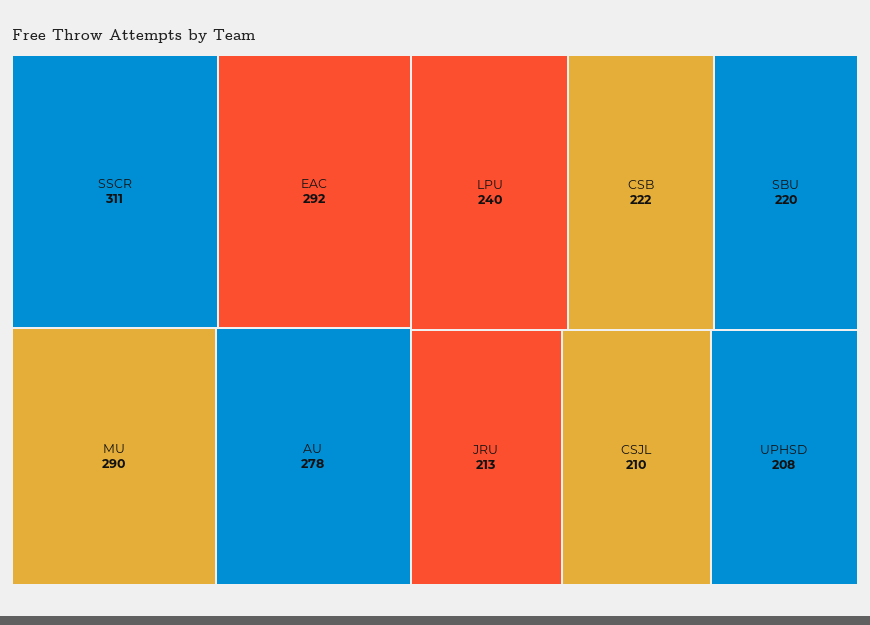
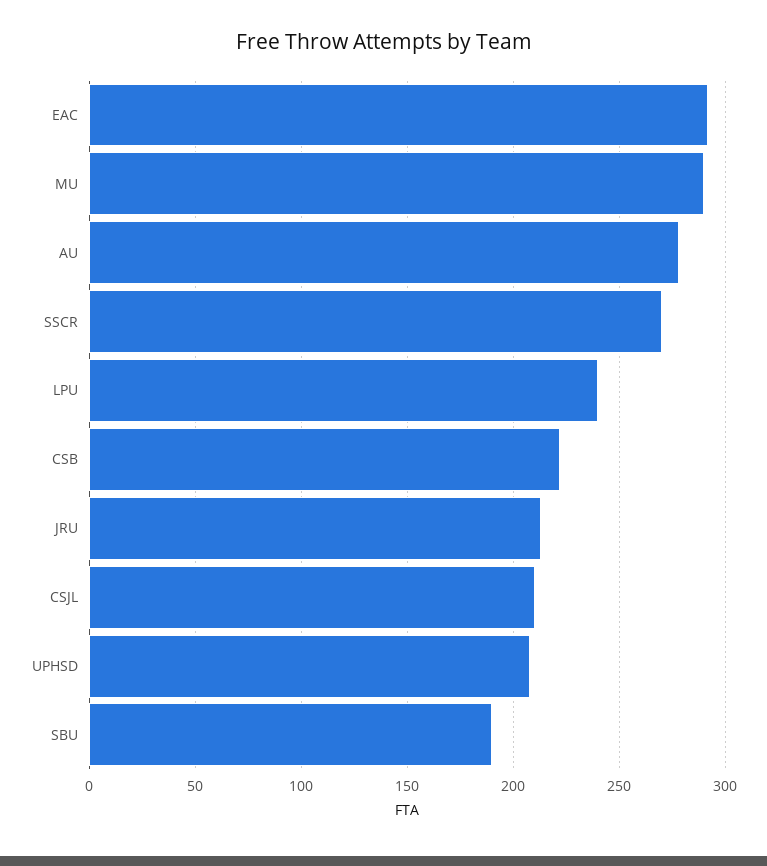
  {
-   "SSCR": 311,
+   "SSCR": 270,
    "EAC": 292,
    "MU": 290,
    "AU": 278,
    "LPU": 240,
    "CSB": 222,
-   "SBU": 220,
+   "SBU": 190,
    "JRU": 213,
    "CSJL": 210,
    "UPHSD": 208
  }

